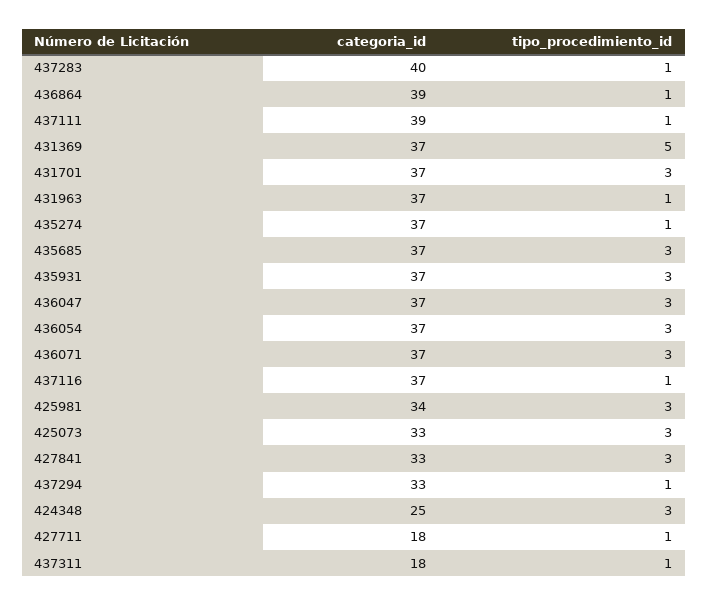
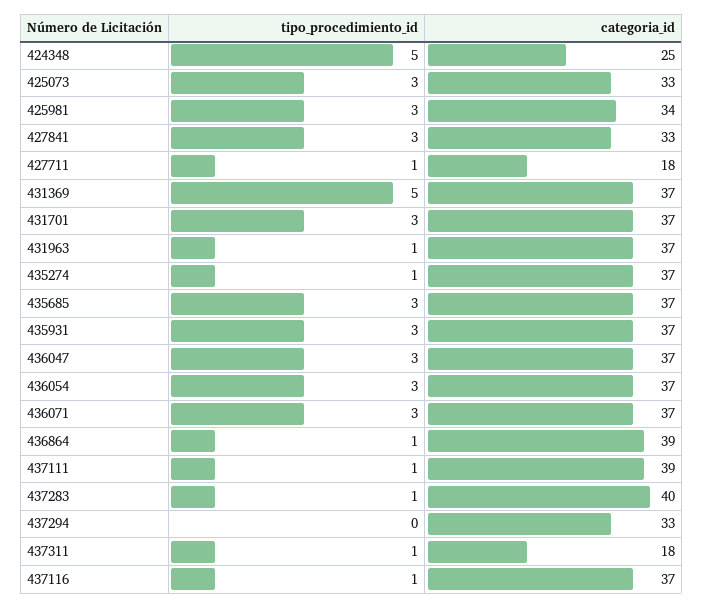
  {
    "categoria_id": {
      "437283": 40,
      "436864": 39,
      "437111": 39,
      "431369": 37,
      "431701": 37,
      "431963": 37,
      "435274": 37,
      "435685": 37,
      "435931": 37,
      "436047": 37,
      "436054": 37,
      "436071": 37,
      "437116": 37,
      "425981": 34,
      "425073": 33,
      "427841": 33,
      "437294": 33,
      "424348": 25,
      "427711": 18,
      "437311": 18
    },
    "tipo_procedimiento_id": {
      "437283": 1,
      "436864": 1,
      "437111": 1,
      "431369": 5,
      "431701": 3,
      "431963": 1,
      "435274": 1,
      "435685": 3,
      "435931": 3,
      "436047": 3,
      "436054": 3,
      "436071": 3,
      "437116": 1,
      "425981": 3,
      "425073": 3,
      "427841": 3,
-     "437294": 1,
+     "437294": 0,
-     "424348": 3,
+     "424348": 5,
      "427711": 1,
      "437311": 1
    }
  }

